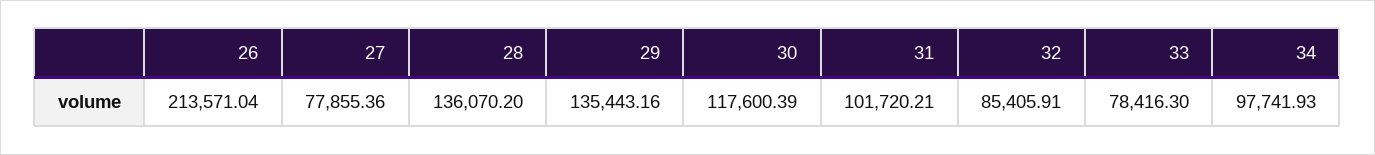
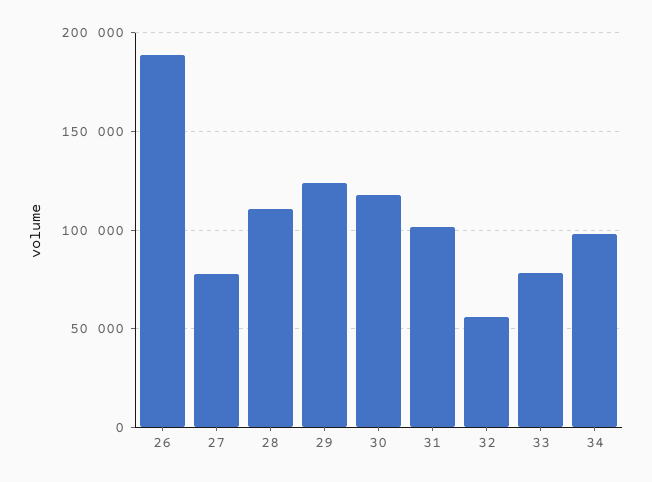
  {
-   "26": 213571.04,
+   "26": 190000,
    "27": 77855.36,
-   "28": 136070.2,
+   "28": 110000,
-   "29": 135443.16,
+   "29": 125000,
    "30": 117600.39,
    "31": 101720.21,
-   "32": 85405.91,
+   "32": 55000,
    "33": 78416.3,
    "34": 97741.93
  }

